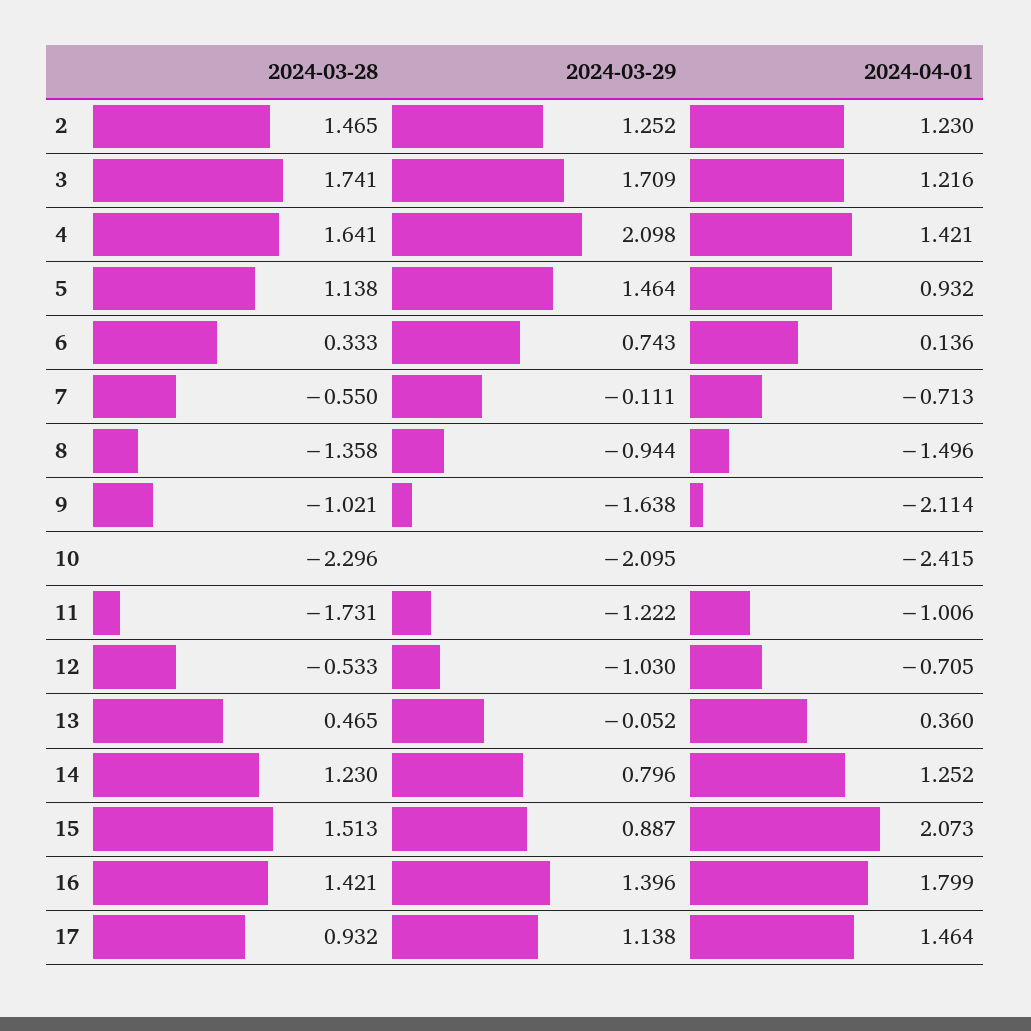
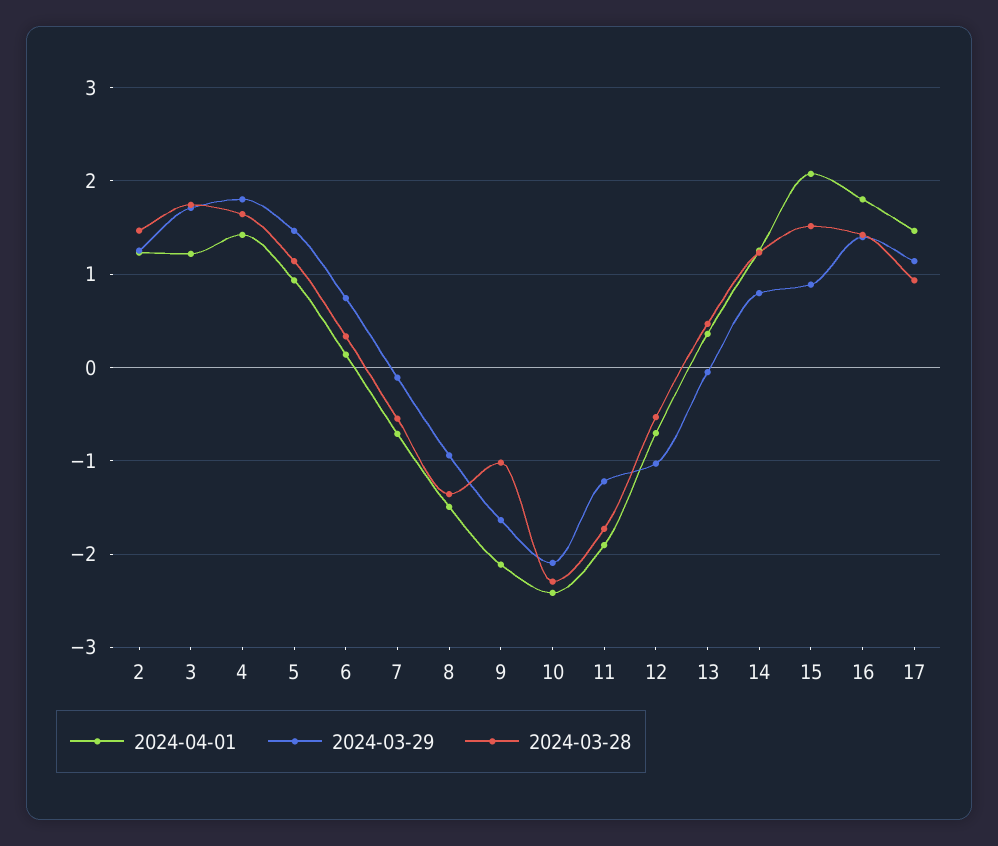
  {
    "2024-03-28": {
      "2": 1.465,
      "3": 1.741,
      "4": 1.641,
      "5": 1.138,
      "6": 0.333,
      "7": -0.55,
      "8": -1.358,
      "9": -1.021,
      "10": -2.296,
      "11": -1.731,
      "12": -0.533,
      "13": 0.465,
      "14": 1.23,
      "15": 1.513,
      "16": 1.421,
      "17": 0.932
    },
    "2024-03-29": {
      "2": 1.252,
      "3": 1.709,
-     "4": 2.098,
+     "4": 1.8,
      "5": 1.464,
      "6": 0.743,
      "7": -0.111,
      "8": -0.944,
      "9": -1.638,
      "10": -2.095,
      "11": -1.222,
      "12": -1.03,
      "13": -0.052,
      "14": 0.796,
      "15": 0.887,
      "16": 1.396,
      "17": 1.138
    },
    "2024-04-01": {
      "2": 1.23,
      "3": 1.216,
      "4": 1.421,
      "5": 0.932,
      "6": 0.136,
      "7": -0.713,
      "8": -1.496,
      "9": -2.114,
      "10": -2.415,
-     "11": -1.006,
+     "11": -1.9,
      "12": -0.705,
      "13": 0.36,
      "14": 1.252,
      "15": 2.073,
      "16": 1.799,
      "17": 1.464
    }
  }

